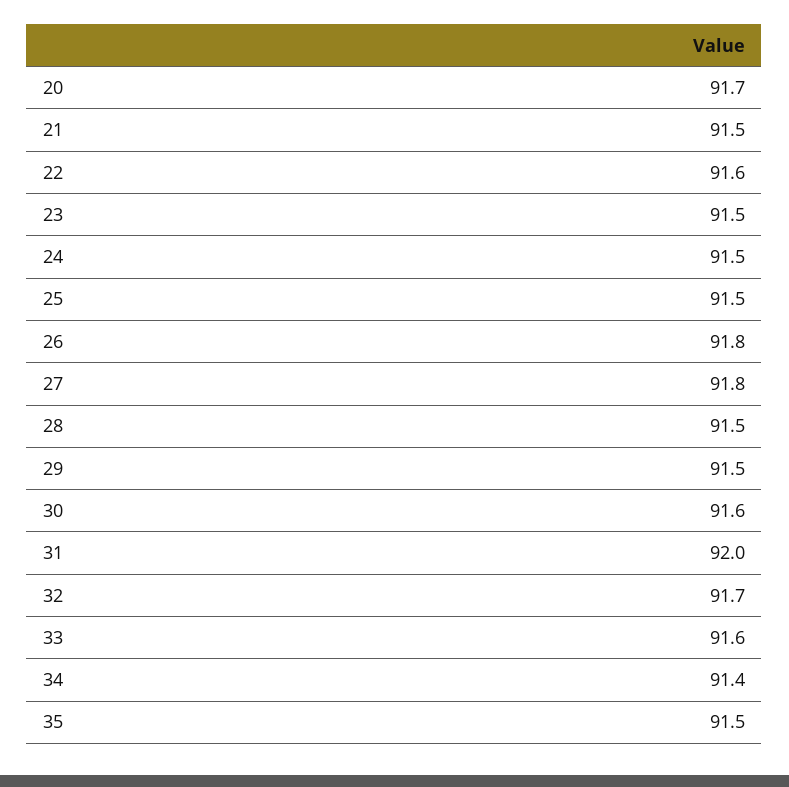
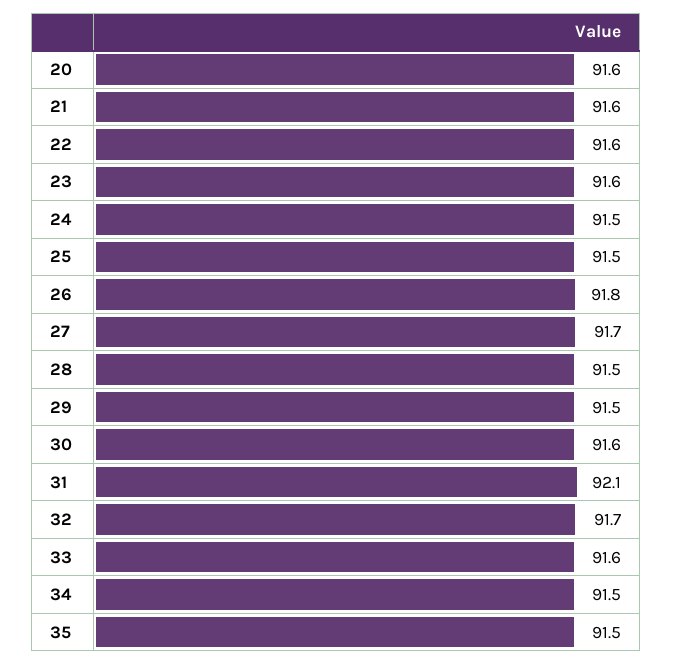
  {
-   "20": 91.7,
+   "20": 91.6,
-   "21": 91.5,
+   "21": 91.6,
    "22": 91.6,
-   "23": 91.5,
+   "23": 91.6,
    "24": 91.5,
    "25": 91.5,
    "26": 91.8,
-   "27": 91.8,
+   "27": 91.7,
    "28": 91.5,
    "29": 91.5,
    "30": 91.6,
-   "31": 92,
+   "31": 92.1,
    "32": 91.7,
    "33": 91.6,
-   "34": 91.4,
+   "34": 91.5,
    "35": 91.5
  }

